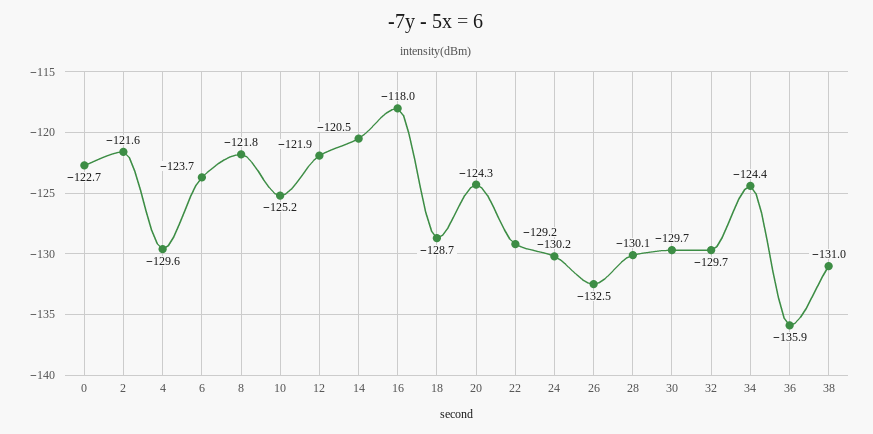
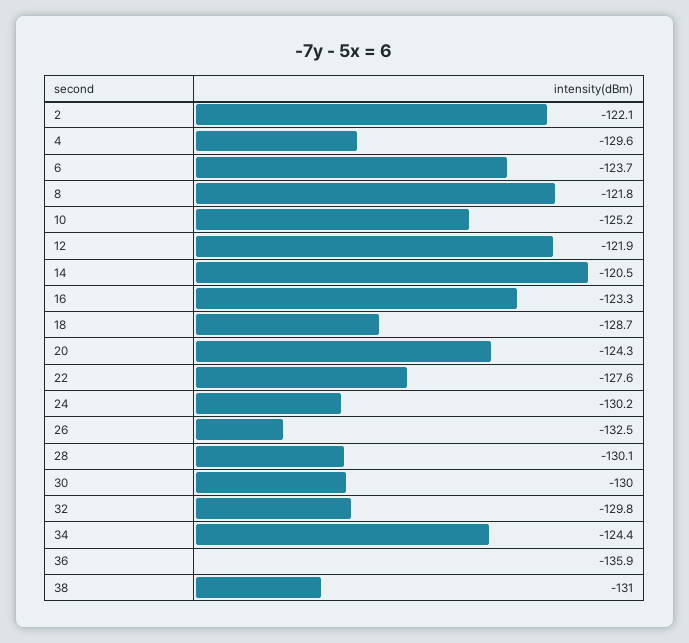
  {
-   "0": -122.7,
-   "2": -121.6,
+   "2": -122.1,
    "4": -129.6,
    "6": -123.7,
    "8": -121.8,
    "10": -125.2,
    "12": -121.9,
    "14": -120.5,
-   "16": -118,
+   "16": -123.3,
    "18": -128.7,
    "20": -124.3,
-   "22": -129.2,
+   "22": -127.6,
    "24": -130.2,
    "26": -132.5,
    "28": -130.1,
-   "30": -129.7,
+   "30": -130,
-   "32": -129.7,
+   "32": -129.8,
    "34": -124.4,
    "36": -135.9,
    "38": -131
  }

